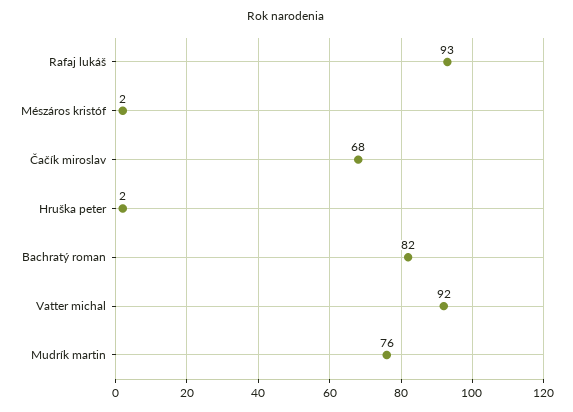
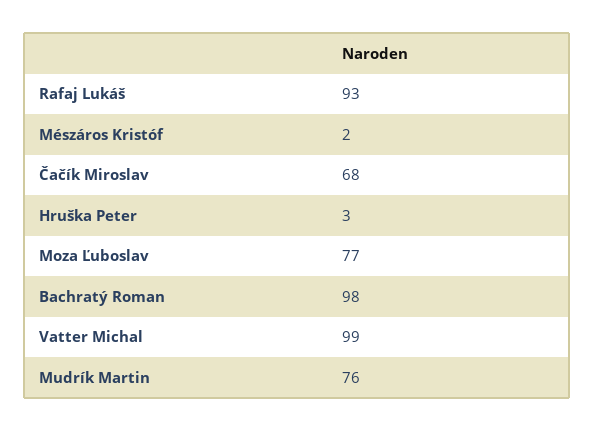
  {
    "Rafaj lukáš": 93,
    "Mészáros kristóf": 2,
    "Čačík miroslav": 68,
-   "Hruška peter": 2,
+   "Hruška peter": 3,
-   "Bachratý roman": 82,
+   "Bachratý roman": 98,
-   "Vatter michal": 92,
+   "Vatter michal": 99,
-   "Mudrík martin": 76
+   "Mudrík martin": 76,
+   "Moza Ľuboslav": 77
  }

